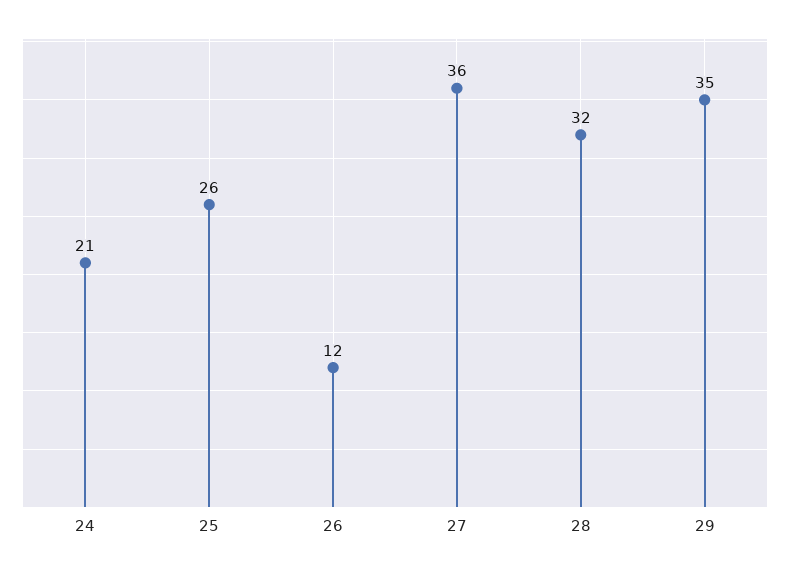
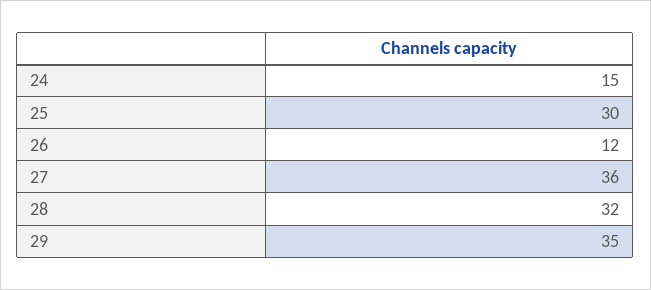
  {
-   "24": 21,
+   "24": 15,
-   "25": 26,
+   "25": 30,
    "26": 12,
    "27": 36,
    "28": 32,
    "29": 35
  }

